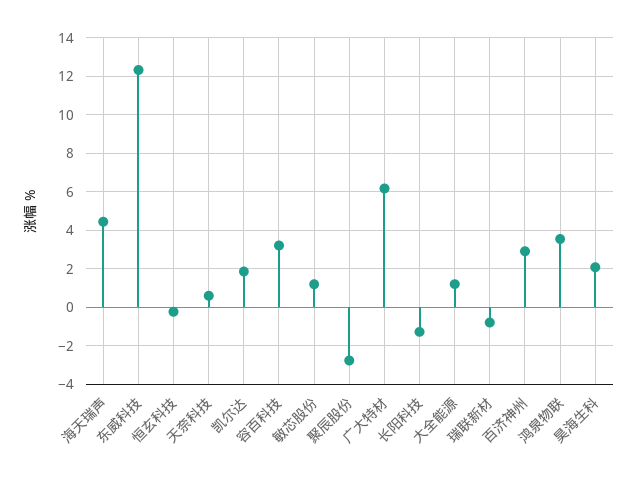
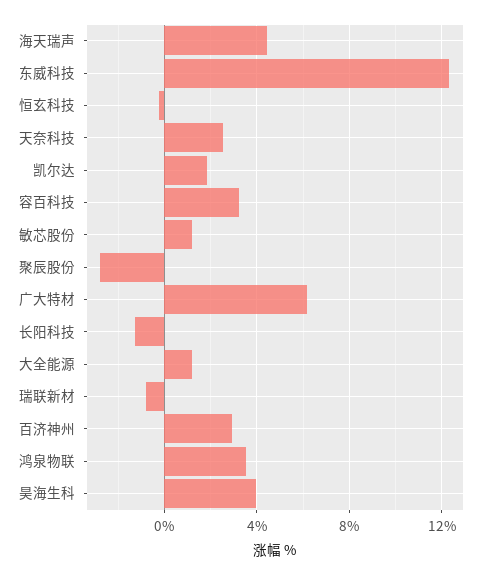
  {
    "海天瑞声": 4.5,
    "东威科技": 12.5,
    "恒玄科技": 0,
-   "天奈科技": 0.5,
+   "天奈科技": 2.5,
    "凯尔达": 2,
    "容百科技": 3,
    "敏芯股份": 1,
    "聚辰股份": -3,
    "广大特材": 6,
    "长阳科技": -1.5,
    "大全能源": 1,
    "瑞联新材": -1,
    "百济神州": 3,
    "鸿泉物联": 3.5,
-   "昊海生科": 2
+   "昊海生科": 4
  }

